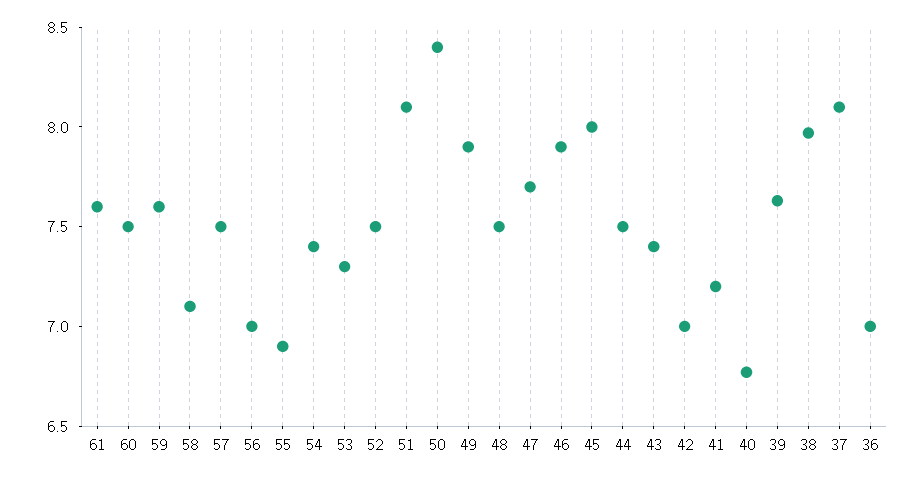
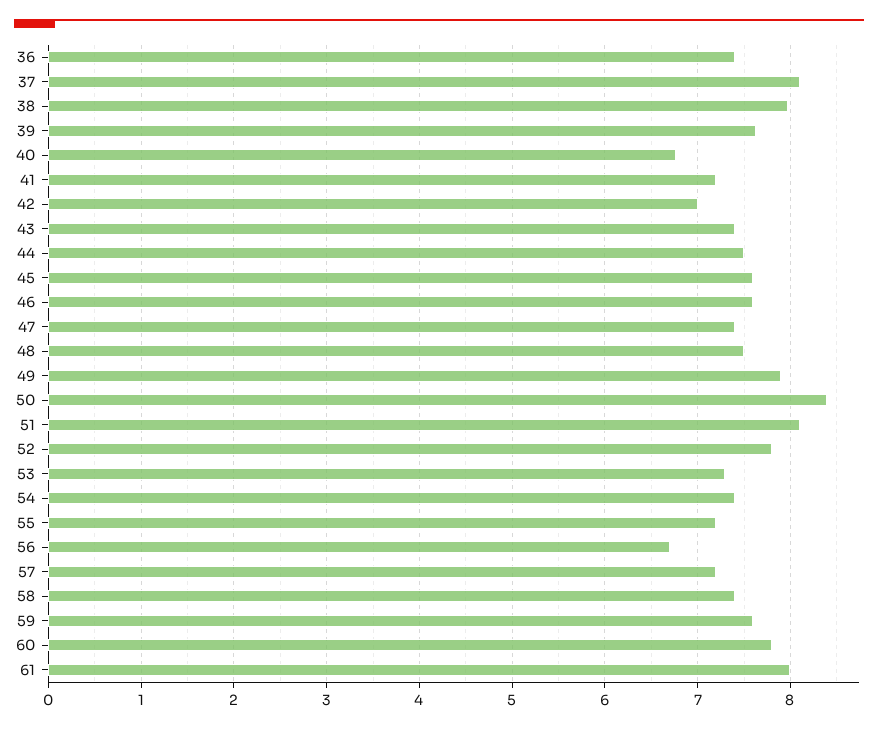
  {
-   "61": 7.6,
+   "61": 8,
-   "60": 7.5,
+   "60": 7.8,
    "59": 7.6,
-   "58": 7.1,
+   "58": 7.4,
-   "57": 7.5,
+   "57": 7.2,
-   "56": 7,
+   "56": 6.7,
-   "55": 6.9,
+   "55": 7.2,
    "54": 7.4,
    "53": 7.3,
-   "52": 7.5,
+   "52": 7.8,
    "51": 8.1,
    "50": 8.4,
    "49": 7.9,
    "48": 7.5,
-   "47": 7.7,
+   "47": 7.4,
-   "46": 7.9,
+   "46": 7.6,
-   "45": 8,
+   "45": 7.6,
    "44": 7.5,
    "43": 7.4,
    "42": 7,
    "41": 7.2,
    "40": 6.8,
    "39": 7.6,
    "38": 8,
    "37": 8.1,
-   "36": 7
+   "36": 7.4
  }

